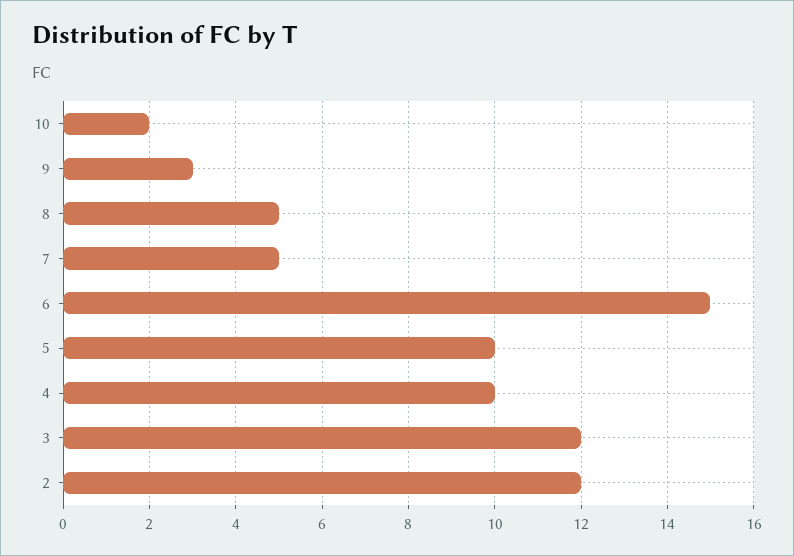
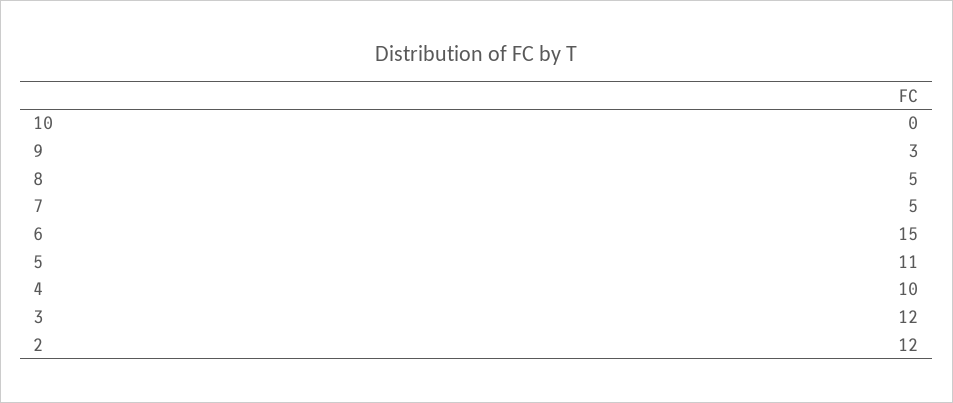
  {
-   "10": 2,
+   "10": 0,
    "9": 3,
    "8": 5,
    "7": 5,
    "6": 15,
-   "5": 10,
+   "5": 11,
    "4": 10,
    "3": 12,
    "2": 12
  }

